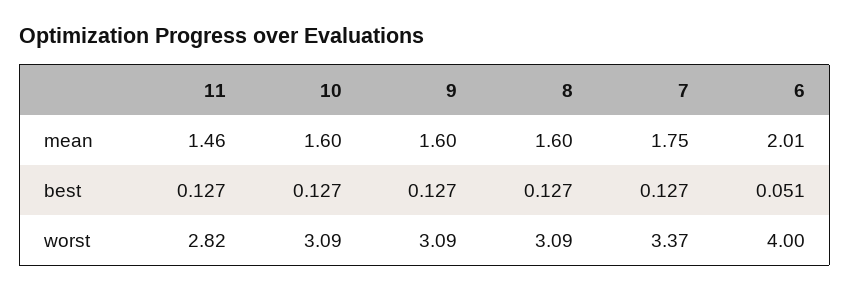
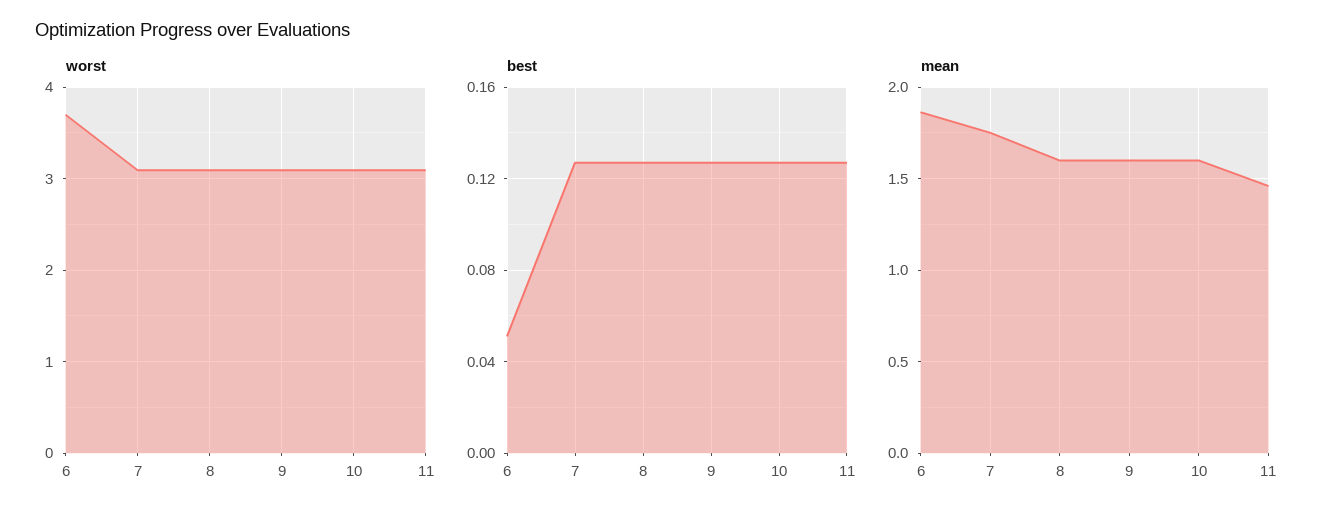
  {
    "mean": {
      "11": 1.46,
      "10": 1.6,
      "9": 1.6,
      "8": 1.6,
      "7": 1.75,
-     "6": 2.01
+     "6": 1.85
    },
    "best": {
      "11": 0.127,
      "10": 0.127,
      "9": 0.127,
      "8": 0.127,
      "7": 0.127,
      "6": 0.051
    },
    "worst": {
-     "11": 2.82,
+     "11": 3.1,
      "10": 3.09,
      "9": 3.09,
      "8": 3.09,
-     "7": 3.37,
+     "7": 3.1,
-     "6": 4
+     "6": 3.7
    }
  }

